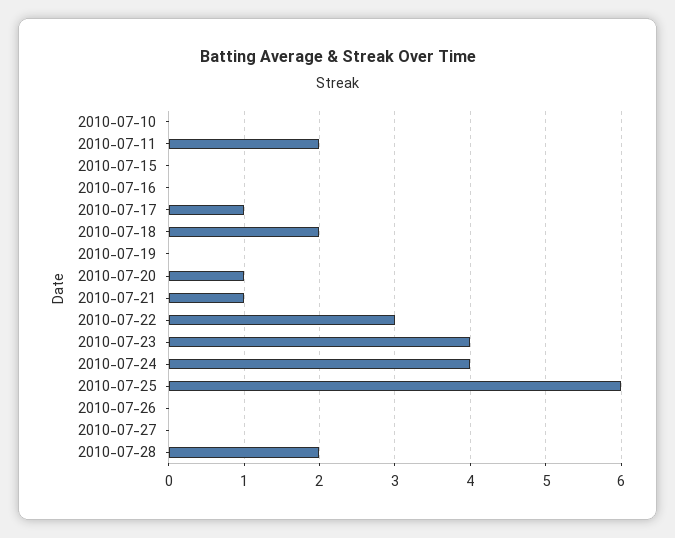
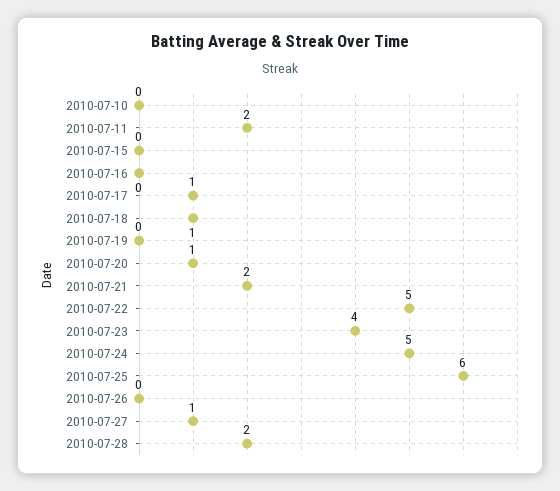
  {
    "2010-07-10": 0,
    "2010-07-11": 2,
    "2010-07-15": 0,
    "2010-07-16": 0,
    "2010-07-17": 1,
-   "2010-07-18": 2,
+   "2010-07-18": 1,
    "2010-07-19": 0,
    "2010-07-20": 1,
-   "2010-07-21": 1,
+   "2010-07-21": 2,
-   "2010-07-22": 3,
+   "2010-07-22": 5,
    "2010-07-23": 4,
-   "2010-07-24": 4,
+   "2010-07-24": 5,
    "2010-07-25": 6,
    "2010-07-26": 0,
-   "2010-07-27": 0,
+   "2010-07-27": 1,
    "2010-07-28": 2
  }

